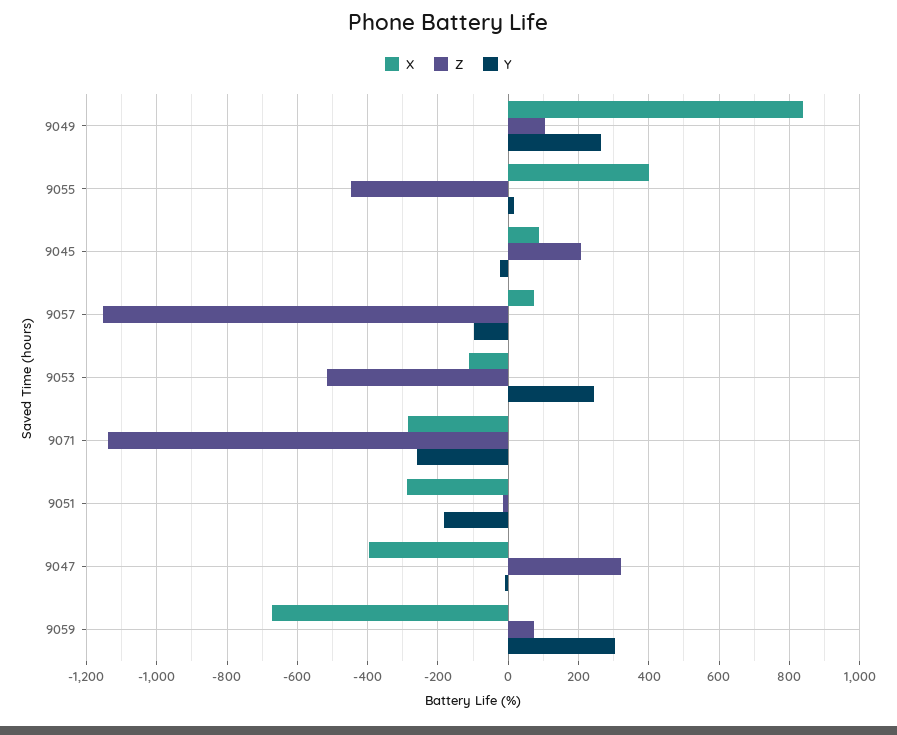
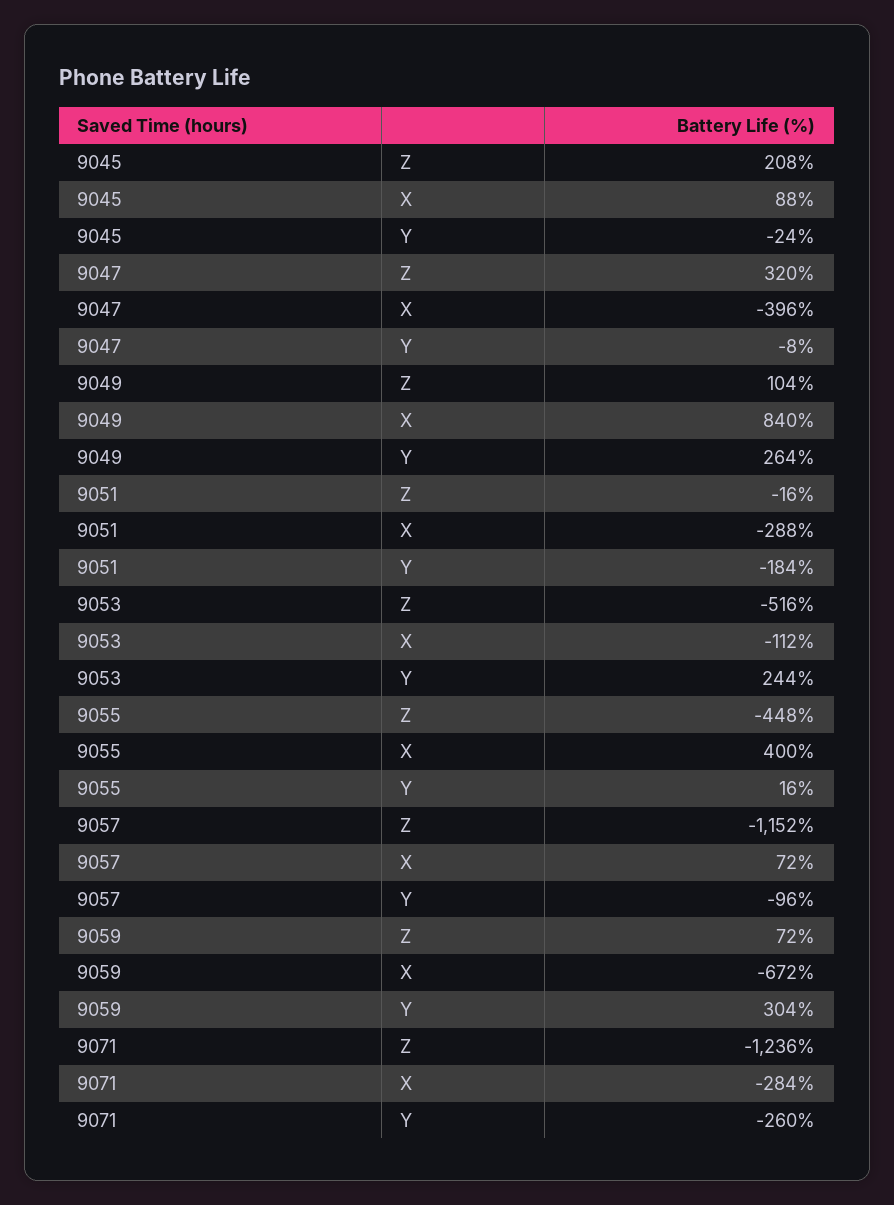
  {
    "X": {
      "9049": 840,
      "9055": 400,
      "9045": 88,
      "9057": 72,
      "9053": -112,
      "9071": -284,
      "9051": -288,
      "9047": -396,
      "9059": -672
    },
    "Z": {
      "9049": 104,
      "9055": -448,
      "9045": 208,
      "9057": -1152,
      "9053": -516,
-     "9071": -1140,
+     "9071": -1236,
      "9051": -16,
      "9047": 320,
      "9059": 72
    },
    "Y": {
      "9049": 264,
      "9055": 16,
      "9045": -24,
      "9057": -96,
      "9053": 244,
      "9071": -260,
      "9051": -184,
      "9047": -8,
      "9059": 304
    }
  }

